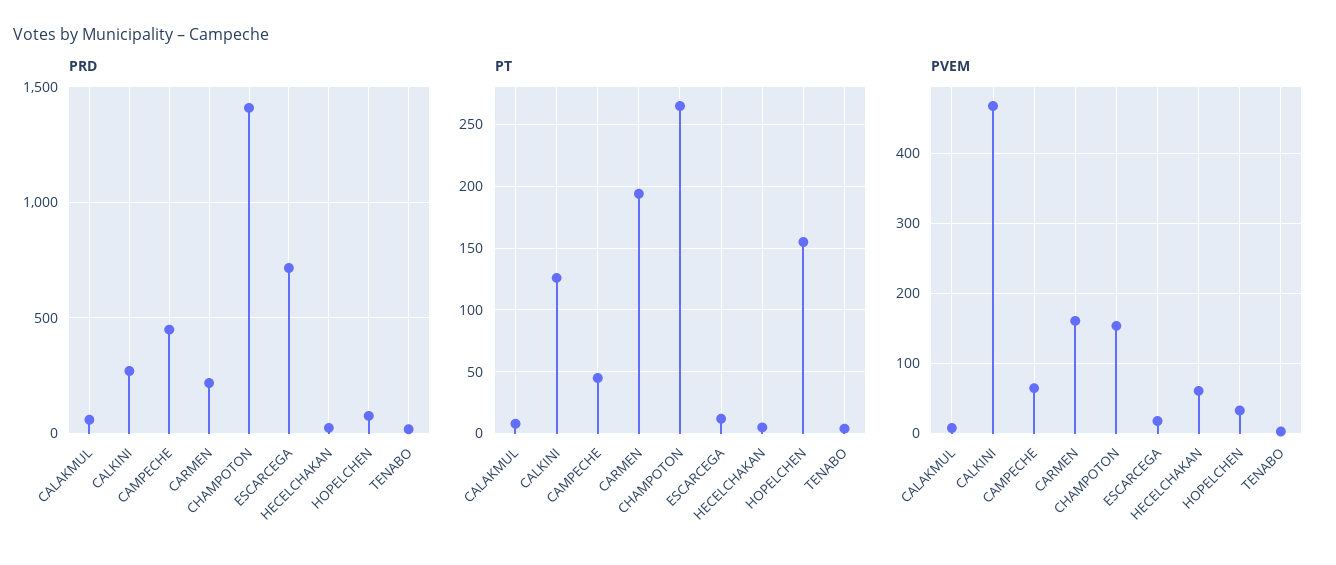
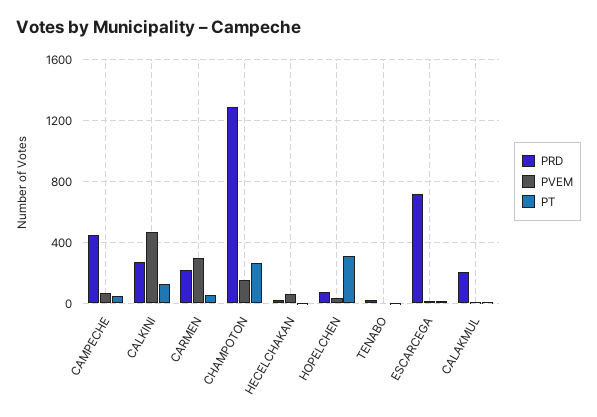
  {
    "PRD": {
-     "CALAKMUL": 50,
+     "CALAKMUL": 200,
      "CALKINI": 250,
      "CAMPECHE": 450,
      "CARMEN": 200,
-     "CHAMPOTON": 1400,
+     "CHAMPOTON": 1300,
      "ESCARCEGA": 700,
      "HECELCHAKAN": 50,
      "HOPELCHEN": 100,
      "TENABO": 0
    },
    "PT": {
      "CALAKMUL": 10,
      "CALKINI": 125,
      "CAMPECHE": 45,
-     "CARMEN": 195,
+     "CARMEN": 50,
      "CHAMPOTON": 265,
      "ESCARCEGA": 10,
      "HECELCHAKAN": 5,
-     "HOPELCHEN": 155,
+     "HOPELCHEN": 300,
      "TENABO": 5
    },
    "PVEM": {
      "CALAKMUL": 10,
      "CALKINI": 470,
      "CAMPECHE": 70,
-     "CARMEN": 160,
+     "CARMEN": 300,
      "CHAMPOTON": 150,
      "ESCARCEGA": 20,
      "HECELCHAKAN": 60,
      "HOPELCHEN": 30,
      "TENABO": 0
    }
  }

